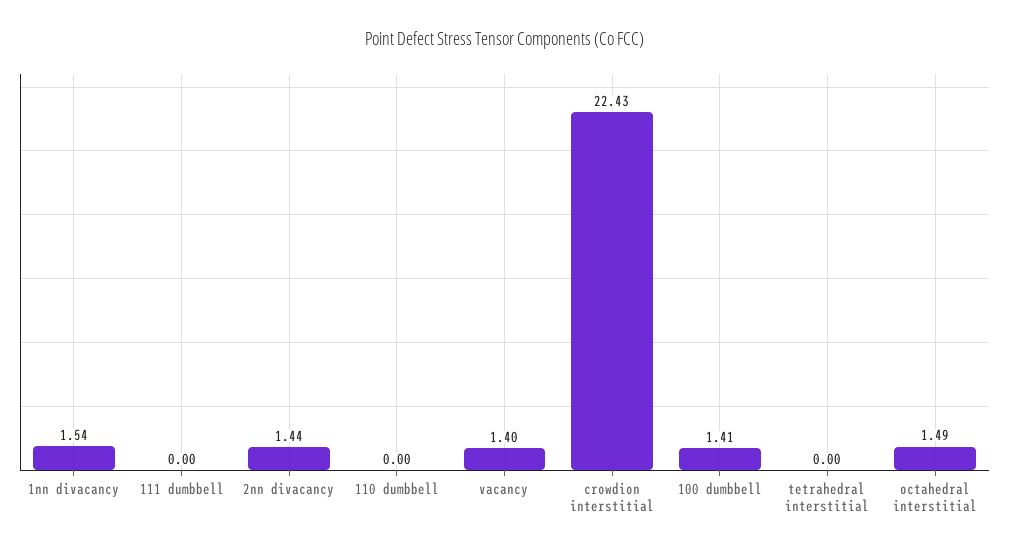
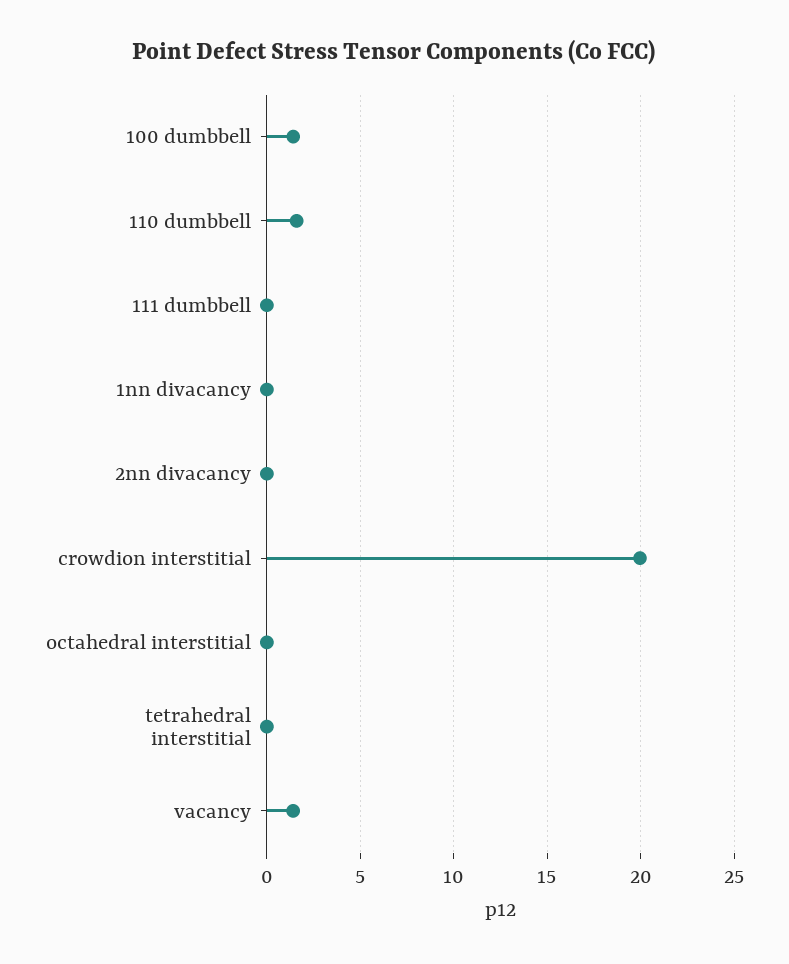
  {
-   "1nn divacancy": 1.54,
+   "1nn divacancy": 0,
    "111 dumbbell": 0,
-   "2nn divacancy": 1.44,
+   "2nn divacancy": 0,
-   "110 dumbbell": 0,
+   "110 dumbbell": 1.5,
    "vacancy": 1.4,
-   "crowdion interstitial": 22.43,
+   "crowdion interstitial": 20,
    "100 dumbbell": 1.41,
    "tetrahedral interstitial": 0,
-   "octahedral interstitial": 1.49
+   "octahedral interstitial": 0
  }

